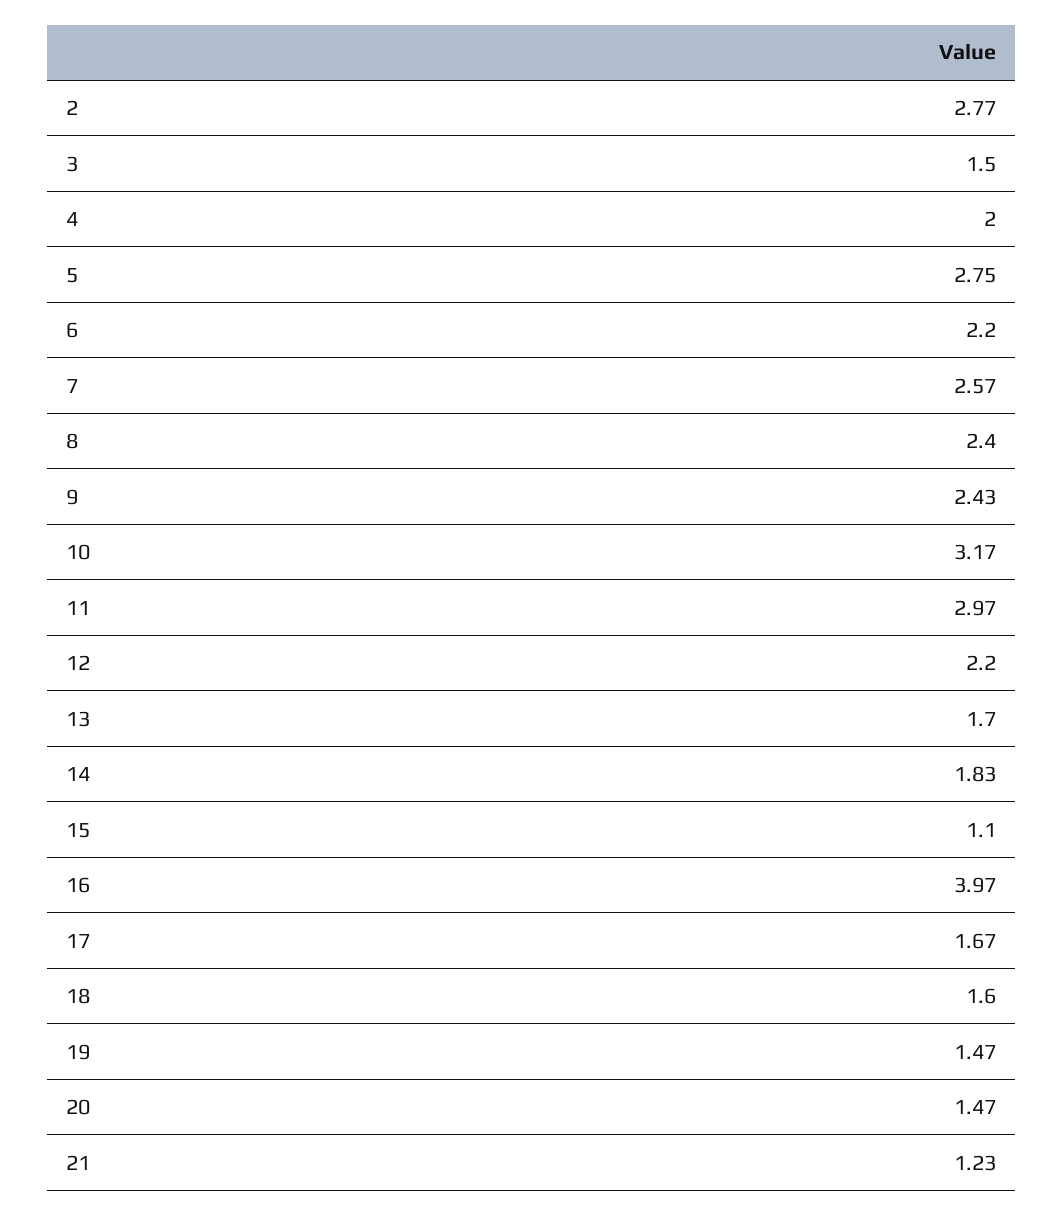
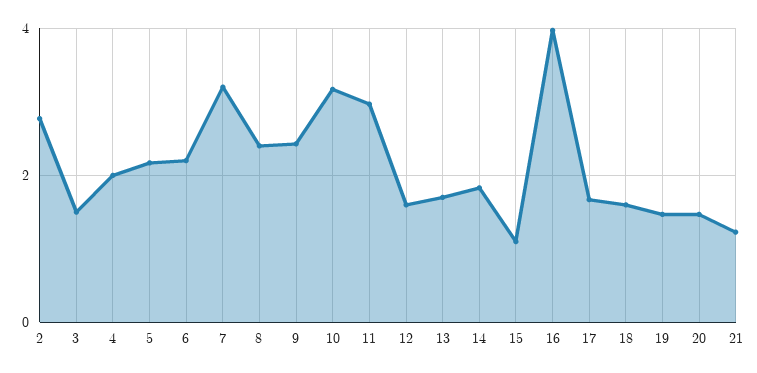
  {
    "2": 2.77,
    "3": 1.5,
    "4": 2,
-   "5": 2.75,
+   "5": 2.2,
    "6": 2.2,
-   "7": 2.57,
+   "7": 3.2,
    "8": 2.4,
    "9": 2.43,
    "10": 3.17,
    "11": 2.97,
-   "12": 2.2,
+   "12": 1.6,
    "13": 1.7,
    "14": 1.83,
    "15": 1.1,
    "16": 3.97,
    "17": 1.67,
    "18": 1.6,
    "19": 1.47,
    "20": 1.47,
    "21": 1.23
  }

